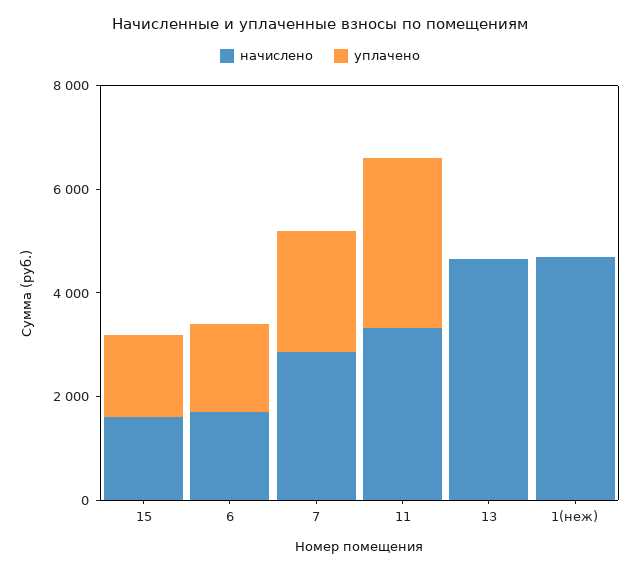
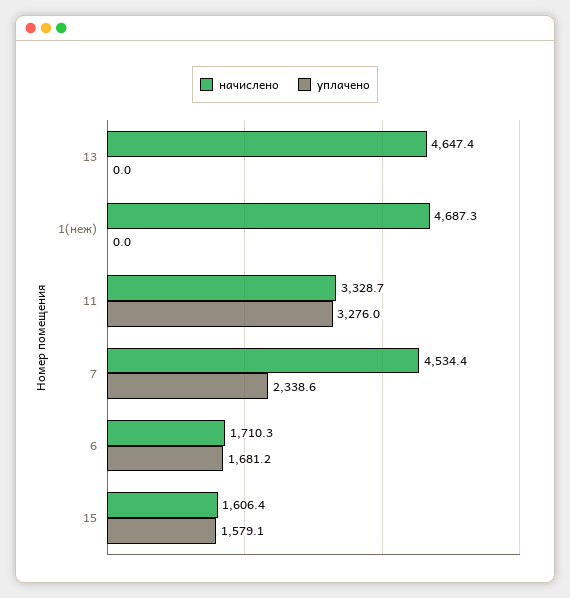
  {
    "начислено": {
      "15": 1606.4,
      "6": 1710.3,
-     "7": 3000,
+     "7": 4534.4,
      "11": 3328.7,
      "13": 4647.4,
      "1(неж)": 4687.3
    },
    "уплачено": {
      "15": 1579.1,
      "6": 1681.2,
      "7": 2338.6,
      "11": 3276,
      "13": 0,
      "1(неж)": 0
    }
  }

